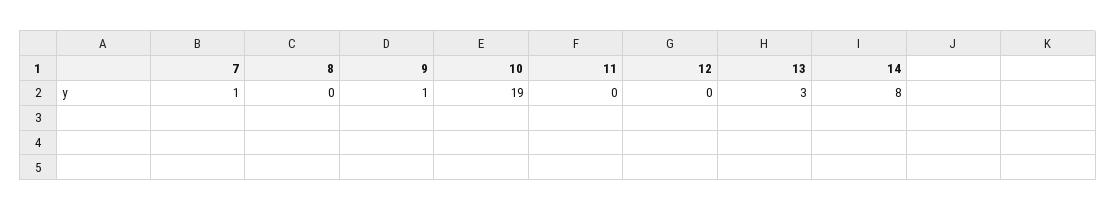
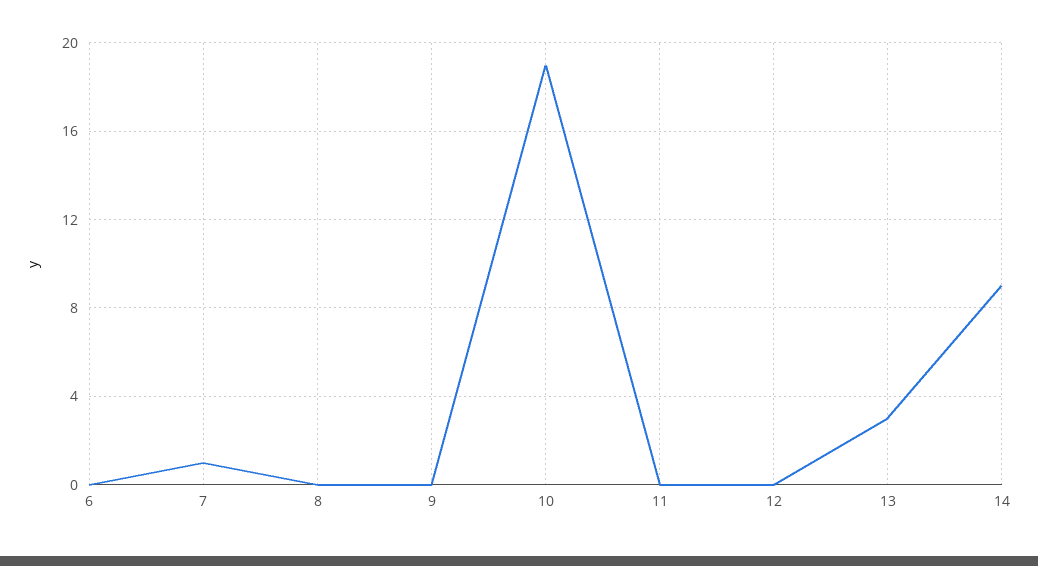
  {
    "7": 1,
    "8": 0,
-   "9": 1,
+   "9": 0,
    "10": 19,
    "11": 0,
    "12": 0,
    "13": 3,
-   "14": 8
+   "14": 9,
+   "6": 0
  }

